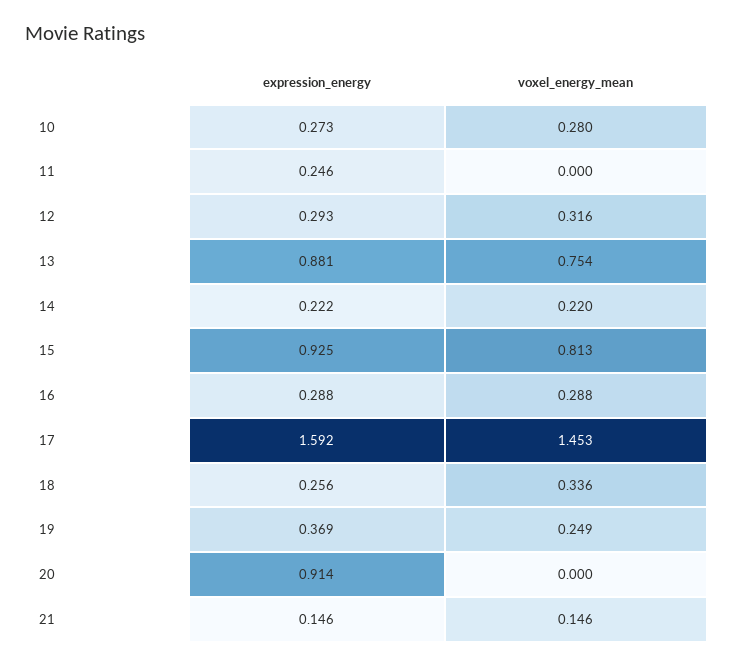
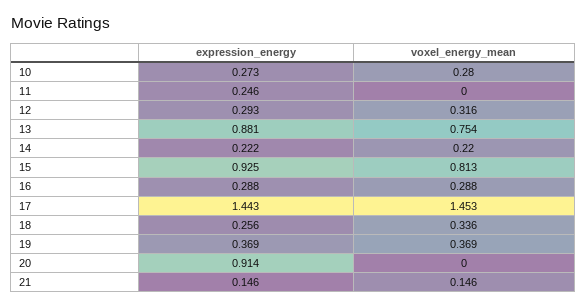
  {
    "expression_energy": {
      "10": 0.273,
      "11": 0.246,
      "12": 0.293,
      "13": 0.881,
      "14": 0.222,
      "15": 0.925,
      "16": 0.288,
-     "17": 1.592,
+     "17": 1.443,
      "18": 0.256,
      "19": 0.369,
      "20": 0.914,
      "21": 0.146
    },
    "voxel_energy_mean": {
      "10": 0.28,
      "11": 0,
      "12": 0.316,
      "13": 0.754,
      "14": 0.22,
      "15": 0.813,
      "16": 0.288,
      "17": 1.453,
      "18": 0.336,
-     "19": 0.249,
+     "19": 0.369,
      "20": 0,
      "21": 0.146
    }
  }

